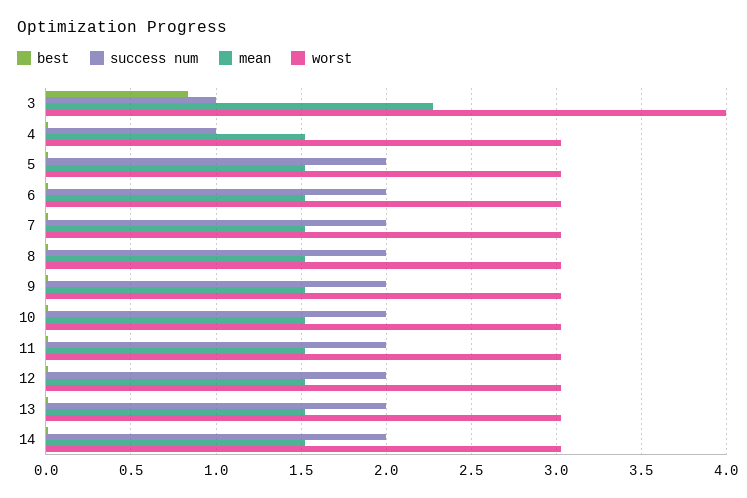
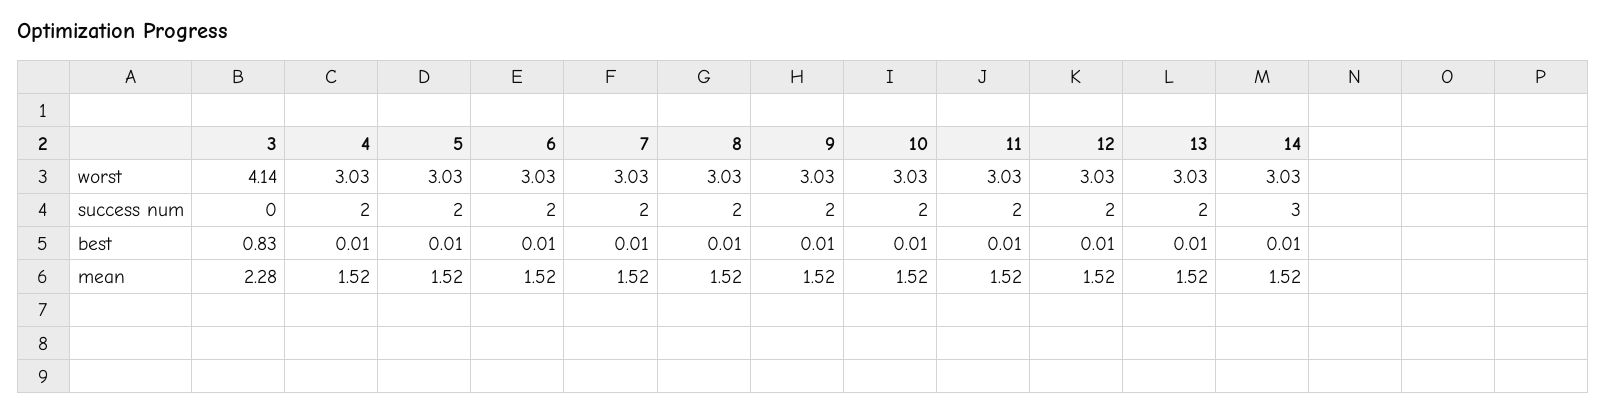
  {
    "best": {
      "3": 0.83,
      "4": 0.01,
      "5": 0.01,
      "6": 0.01,
      "7": 0.01,
      "8": 0.01,
      "9": 0.01,
      "10": 0.01,
      "11": 0.01,
      "12": 0.01,
      "13": 0.01,
      "14": 0.01
    },
    "success num": {
-     "3": 1,
+     "3": 0,
-     "4": 1,
+     "4": 2,
      "5": 2,
      "6": 2,
      "7": 2,
      "8": 2,
      "9": 2,
      "10": 2,
      "11": 2,
      "12": 2,
      "13": 2,
-     "14": 2
+     "14": 3
    },
    "mean": {
      "3": 2.28,
      "4": 1.52,
      "5": 1.52,
      "6": 1.52,
      "7": 1.52,
      "8": 1.52,
      "9": 1.52,
      "10": 1.52,
      "11": 1.52,
      "12": 1.52,
      "13": 1.52,
      "14": 1.52
    },
    "worst": {
-     "3": 4,
+     "3": 4.14,
      "4": 3.03,
      "5": 3.03,
      "6": 3.03,
      "7": 3.03,
      "8": 3.03,
      "9": 3.03,
      "10": 3.03,
      "11": 3.03,
      "12": 3.03,
      "13": 3.03,
      "14": 3.03
    }
  }

